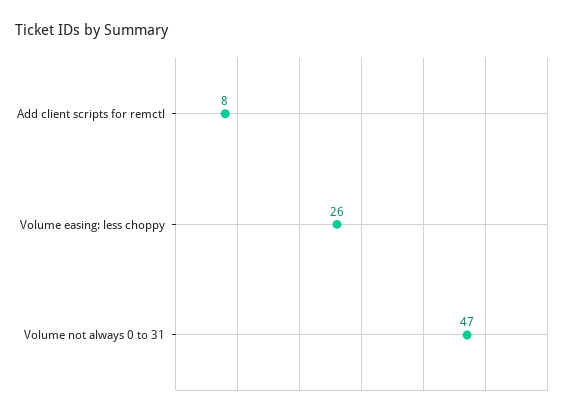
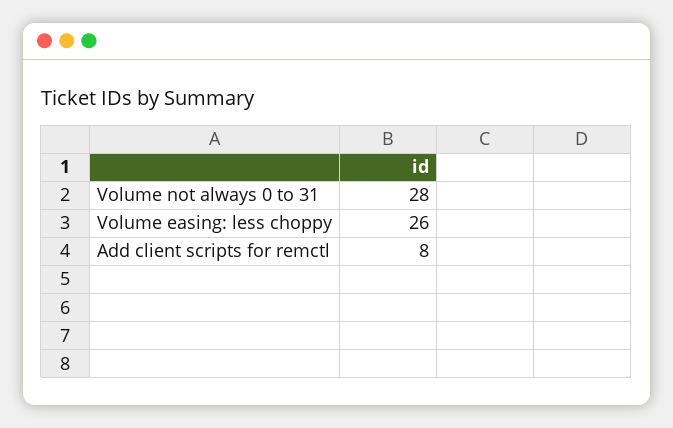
  {
    "Add client scripts for remctl": 8,
    "Volume easing: less choppy": 26,
-   "Volume not always 0 to 31": 47
+   "Volume not always 0 to 31": 28
  }

